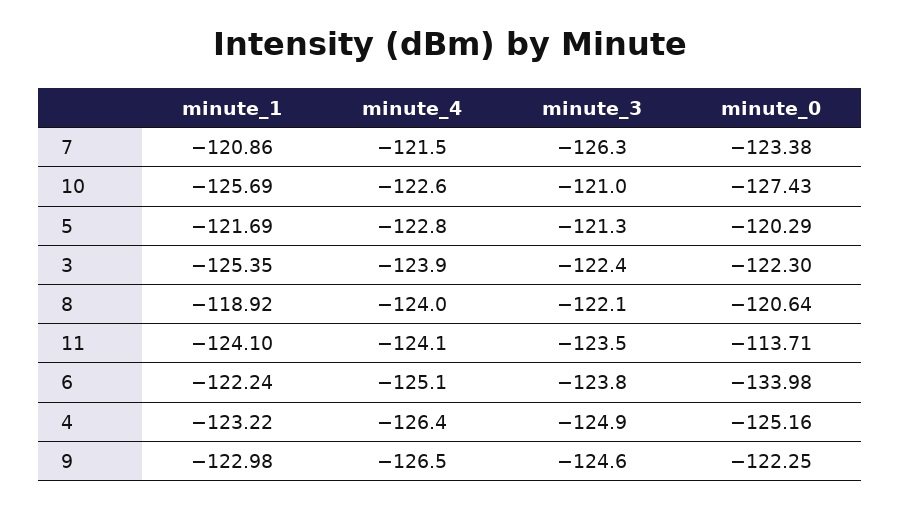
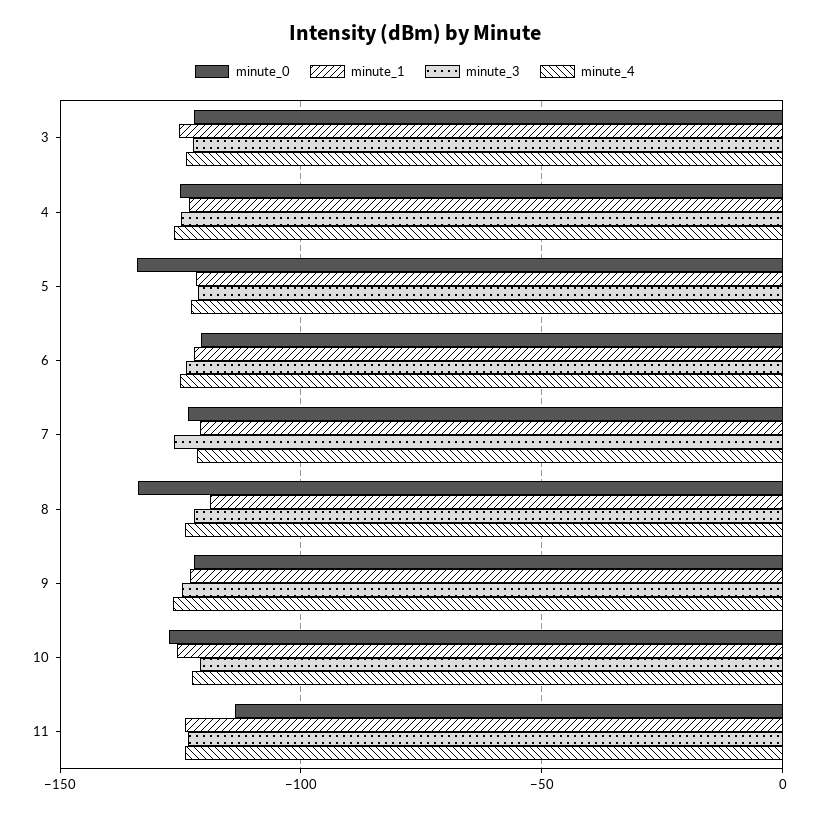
  {
    "minute_1": {
      "7": -120.86,
      "10": -125.69,
      "5": -121.69,
      "3": -125.35,
      "8": -118.92,
      "11": -124.1,
      "6": -122.24,
      "4": -123.22,
      "9": -122.98
    },
    "minute_4": {
      "7": -121.5,
      "10": -122.6,
      "5": -122.8,
      "3": -123.9,
      "8": -124,
      "11": -124.1,
      "6": -125.1,
      "4": -126.4,
      "9": -126.5
    },
    "minute_3": {
      "7": -126.3,
      "10": -121,
      "5": -121.3,
      "3": -122.4,
      "8": -122.1,
      "11": -123.5,
      "6": -123.8,
      "4": -124.9,
      "9": -124.6
    },
    "minute_0": {
      "7": -123.38,
      "10": -127.43,
-     "5": -120.29,
+     "5": -135,
      "3": -122.3,
-     "8": -120.64,
+     "8": -135,
      "11": -113.71,
-     "6": -133.98,
+     "6": -120,
      "4": -125.16,
      "9": -122.25
    }
  }

